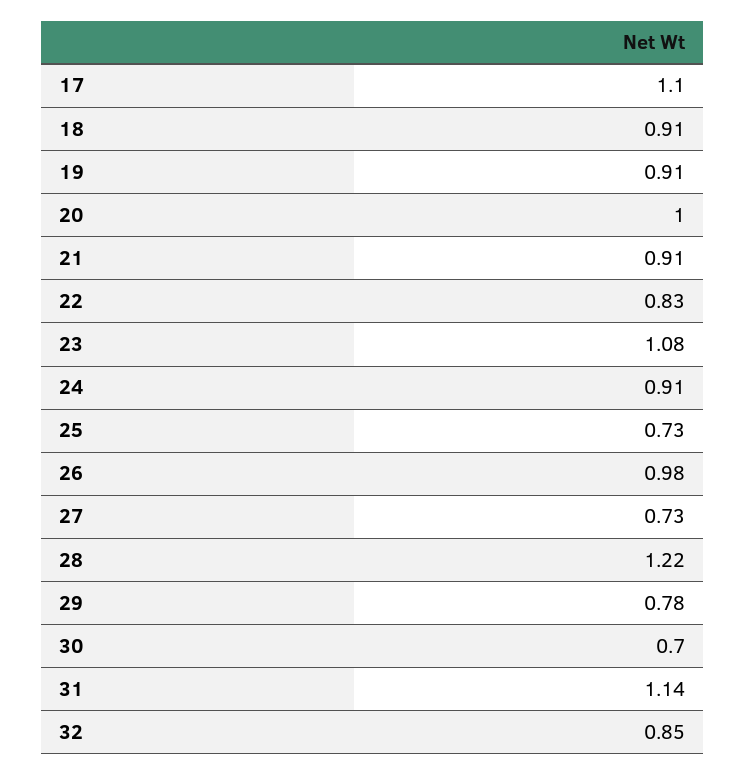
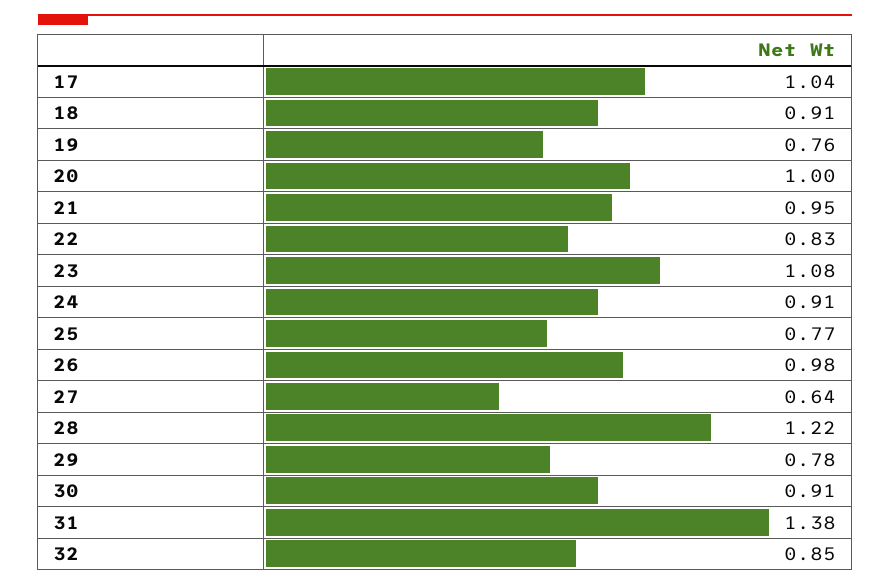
  {
-   "17": 1.1,
+   "17": 1.04,
    "18": 0.91,
-   "19": 0.91,
+   "19": 0.76,
    "20": 1,
-   "21": 0.91,
+   "21": 0.95,
    "22": 0.83,
    "23": 1.08,
    "24": 0.91,
-   "25": 0.73,
+   "25": 0.77,
    "26": 0.98,
-   "27": 0.73,
+   "27": 0.64,
    "28": 1.22,
    "29": 0.78,
-   "30": 0.7,
+   "30": 0.91,
-   "31": 1.14,
+   "31": 1.38,
    "32": 0.85
  }

